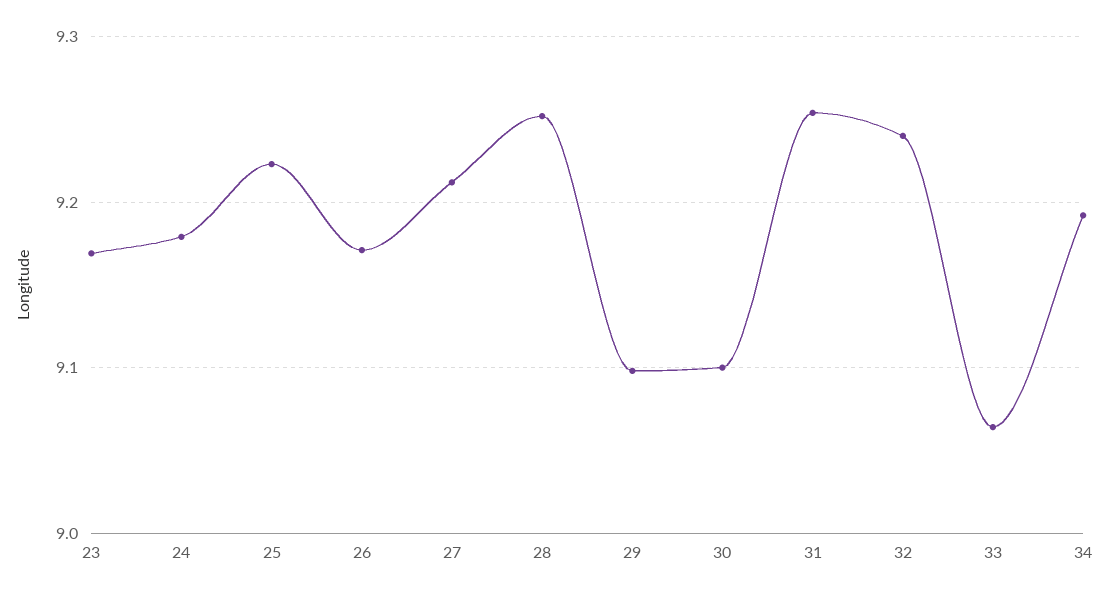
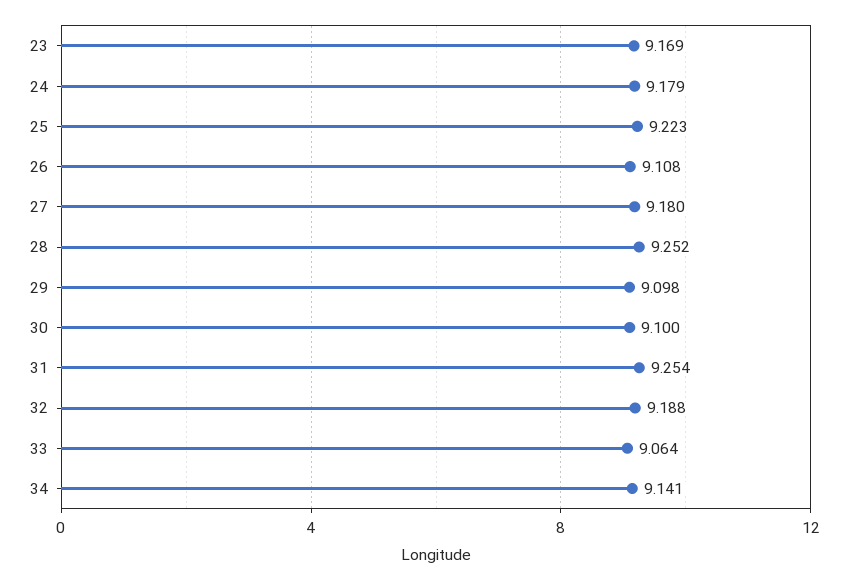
  {
    "23": 9.169,
    "24": 9.179,
    "25": 9.223,
-   "26": 9.17,
+   "26": 9.108,
-   "27": 9.21,
+   "27": 9.18,
    "28": 9.252,
    "29": 9.098,
    "30": 9.1,
    "31": 9.254,
-   "32": 9.24,
+   "32": 9.188,
    "33": 9.064,
-   "34": 9.19
+   "34": 9.141
  }

